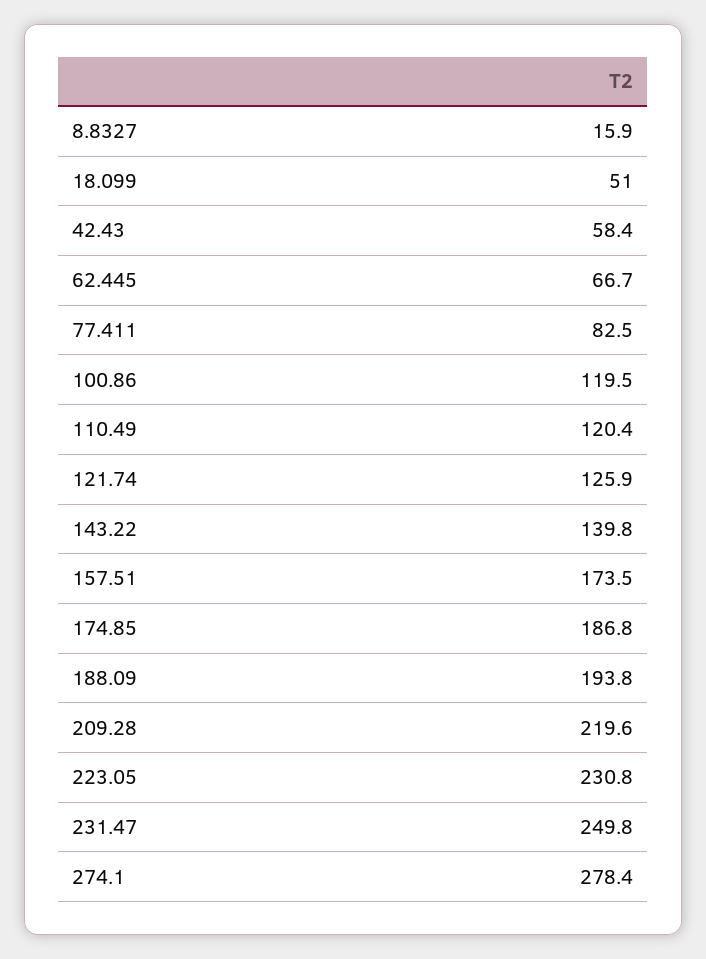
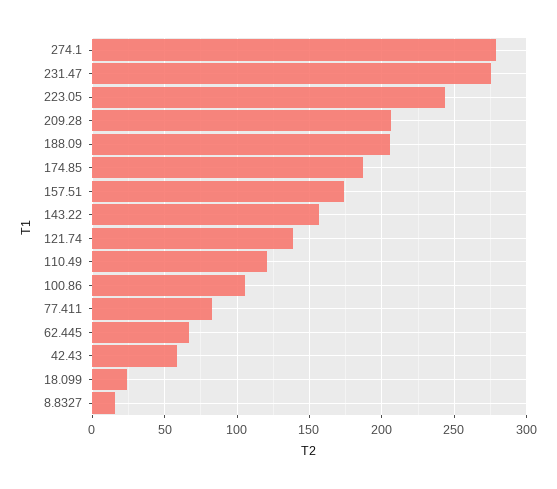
  {
    "8.8327": 15.9,
-   "18.099": 51,
+   "18.099": 25,
    "42.43": 58.4,
    "62.445": 66.7,
    "77.411": 82.5,
-   "100.86": 119.5,
+   "100.86": 105,
    "110.49": 120.4,
-   "121.74": 125.9,
+   "121.74": 140,
-   "143.22": 139.8,
+   "143.22": 155,
    "157.51": 173.5,
    "174.85": 186.8,
-   "188.09": 193.8,
+   "188.09": 205,
-   "209.28": 219.6,
+   "209.28": 205,
-   "223.05": 230.8,
+   "223.05": 245,
-   "231.47": 249.8,
+   "231.47": 275,
    "274.1": 278.4
  }

